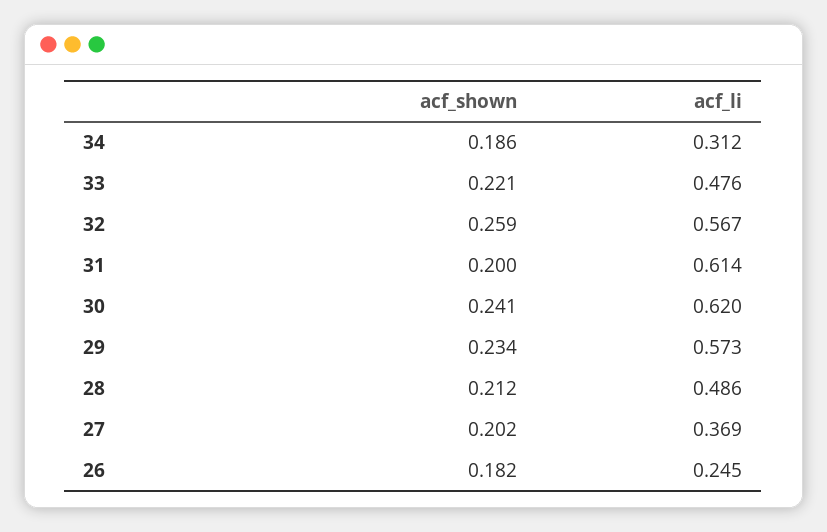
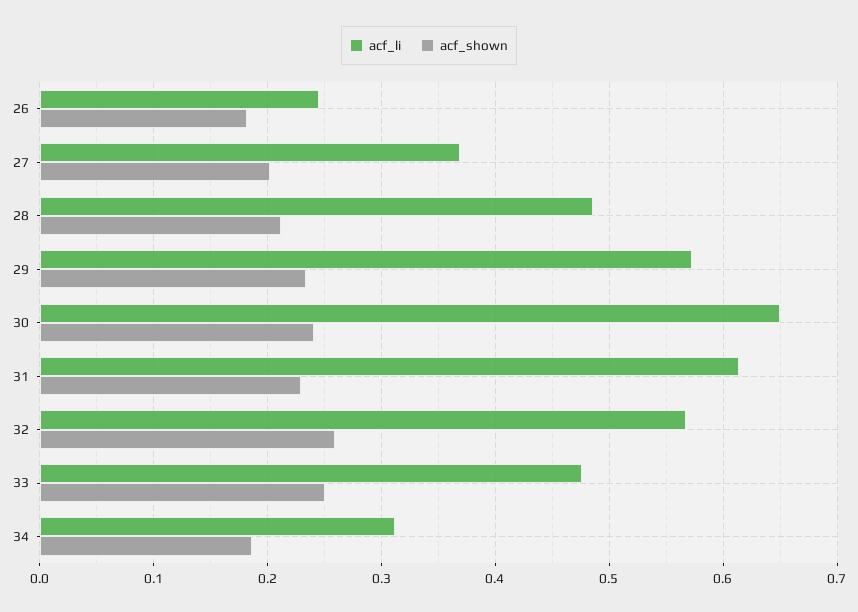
  {
    "acf_shown": {
      "34": 0.186,
-     "33": 0.221,
+     "33": 0.25,
      "32": 0.259,
-     "31": 0.2,
+     "31": 0.23,
      "30": 0.241,
      "29": 0.234,
      "28": 0.212,
      "27": 0.202,
      "26": 0.182
    },
    "acf_li": {
      "34": 0.312,
      "33": 0.476,
      "32": 0.567,
      "31": 0.614,
-     "30": 0.62,
+     "30": 0.65,
      "29": 0.573,
      "28": 0.486,
      "27": 0.369,
      "26": 0.245
    }
  }

